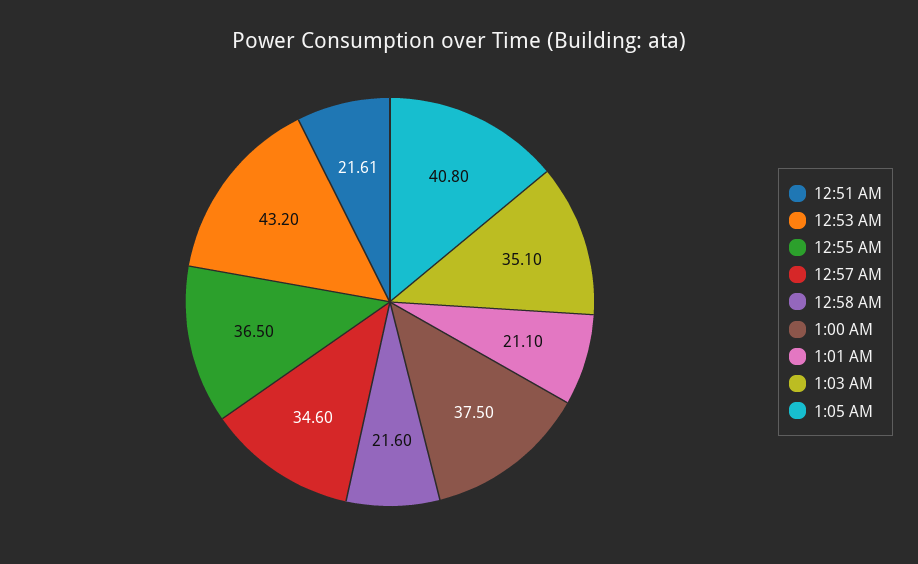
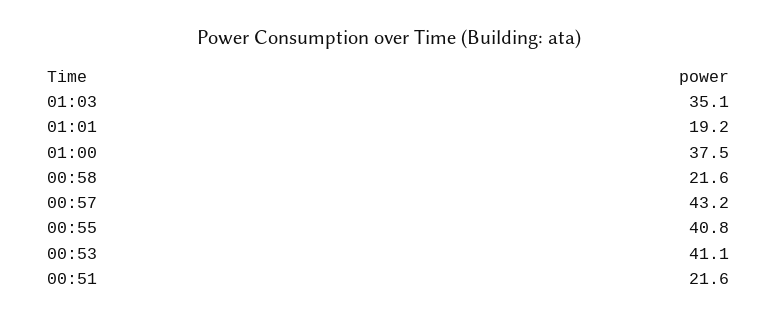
  {
    "12:51 AM": 21.61,
-   "12:53 AM": 43.2,
+   "12:53 AM": 41.1,
-   "12:55 AM": 36.5,
+   "12:55 AM": 40.8,
-   "12:57 AM": 34.6,
+   "12:57 AM": 43.2,
    "12:58 AM": 21.6,
    "1:00 AM": 37.5,
-   "1:01 AM": 21.1,
+   "1:01 AM": 19.2,
-   "1:03 AM": 35.1,
+   "1:03 AM": 35.1
-   "1:05 AM": 40.8
  }

